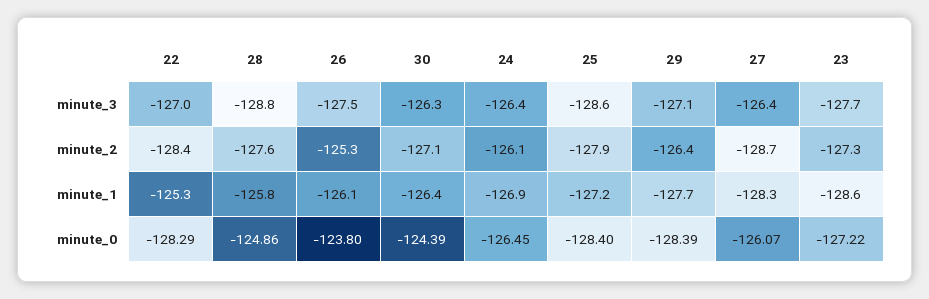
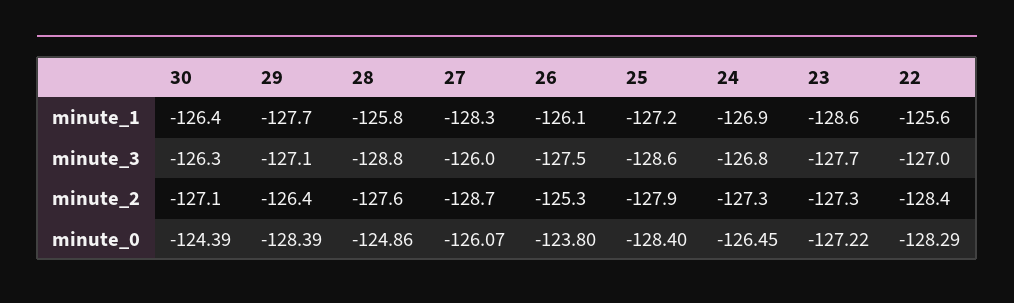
  {
    "22": {
      "minute_3": -127,
      "minute_2": -128.4,
-     "minute_1": -125.3,
+     "minute_1": -125.6,
      "minute_0": -128.29
    },
    "28": {
      "minute_3": -128.8,
      "minute_2": -127.6,
      "minute_1": -125.8,
      "minute_0": -124.86
    },
    "26": {
      "minute_3": -127.5,
      "minute_2": -125.3,
      "minute_1": -126.1,
      "minute_0": -123.8
    },
    "30": {
      "minute_3": -126.3,
      "minute_2": -127.1,
      "minute_1": -126.4,
      "minute_0": -124.39
    },
    "24": {
-     "minute_3": -126.4,
+     "minute_3": -126.8,
-     "minute_2": -126.1,
+     "minute_2": -127.3,
      "minute_1": -126.9,
      "minute_0": -126.45
    },
    "25": {
      "minute_3": -128.6,
      "minute_2": -127.9,
      "minute_1": -127.2,
      "minute_0": -128.4
    },
    "29": {
      "minute_3": -127.1,
      "minute_2": -126.4,
      "minute_1": -127.7,
      "minute_0": -128.39
    },
    "27": {
-     "minute_3": -126.4,
+     "minute_3": -126,
      "minute_2": -128.7,
      "minute_1": -128.3,
      "minute_0": -126.07
    },
    "23": {
      "minute_3": -127.7,
      "minute_2": -127.3,
      "minute_1": -128.6,
      "minute_0": -127.22
    }
  }

